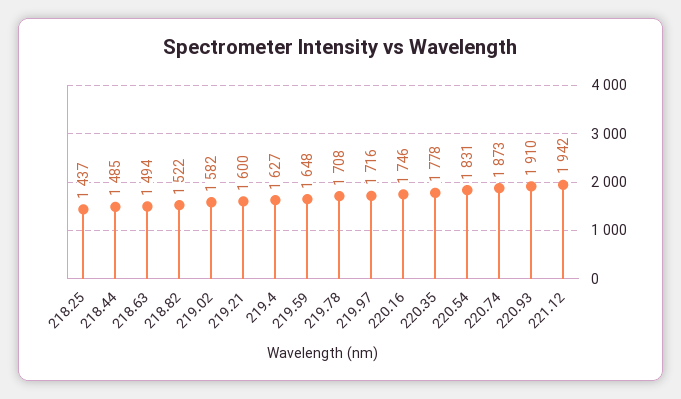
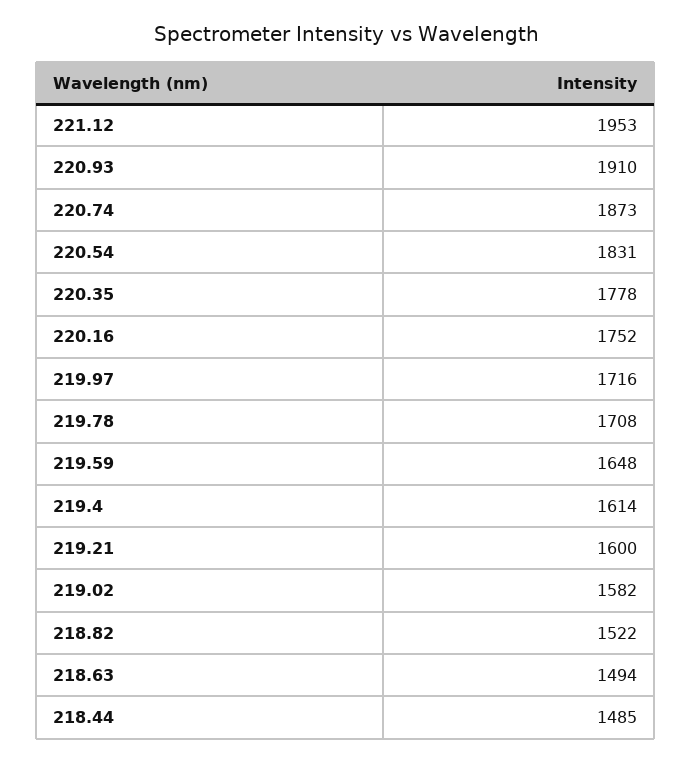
  {
-   "218.25": 1437,
    "218.44": 1485,
    "218.63": 1494,
    "218.82": 1522,
    "219.02": 1582,
    "219.21": 1600,
-   "219.4": 1627,
+   "219.4": 1614,
    "219.59": 1648,
    "219.78": 1708,
    "219.97": 1716,
-   "220.16": 1746,
+   "220.16": 1752,
    "220.35": 1778,
    "220.54": 1831,
    "220.74": 1873,
    "220.93": 1910,
-   "221.12": 1942
+   "221.12": 1953
  }

